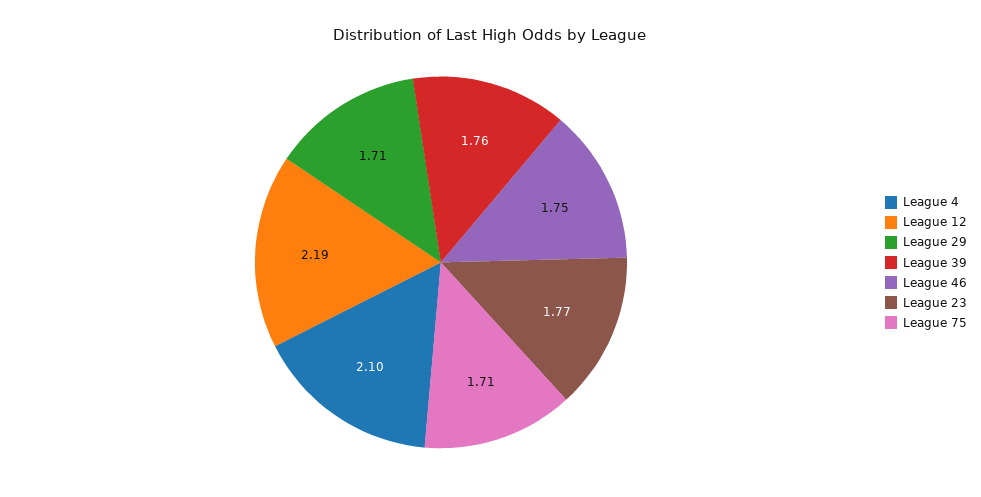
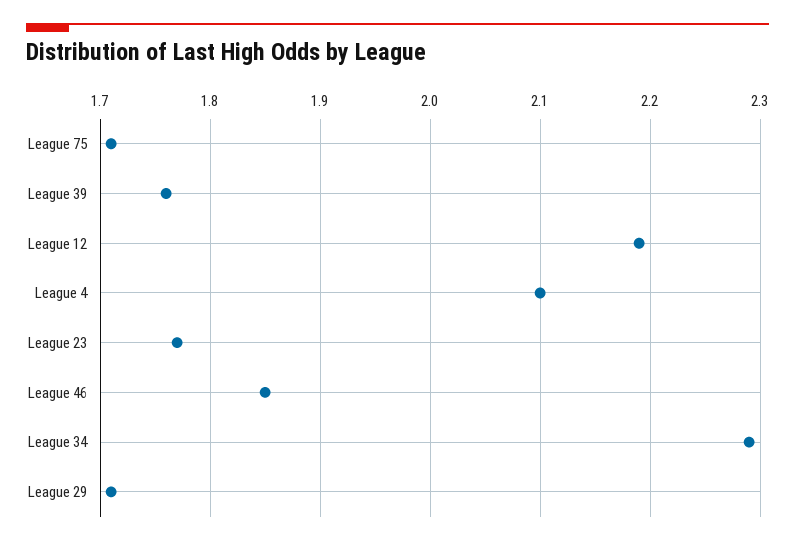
  {
    "League 4": 2.1,
    "League 12": 2.19,
    "League 29": 1.71,
    "League 39": 1.76,
-   "League 46": 1.75,
+   "League 46": 1.85,
    "League 23": 1.77,
-   "League 75": 1.71
+   "League 75": 1.71,
+   "League 34": 2.29
  }

